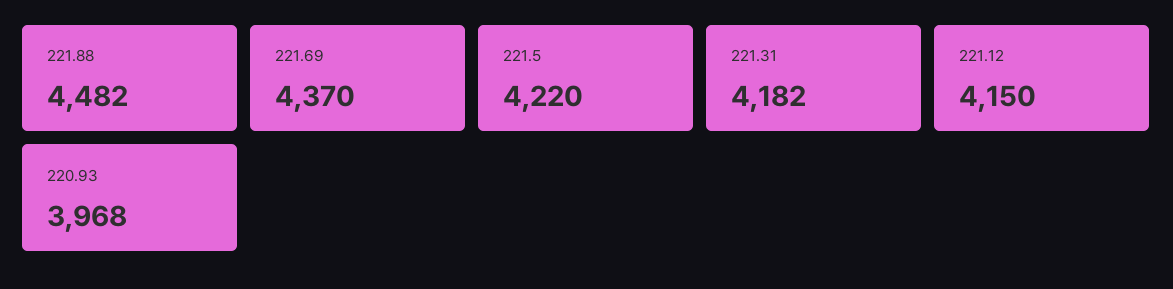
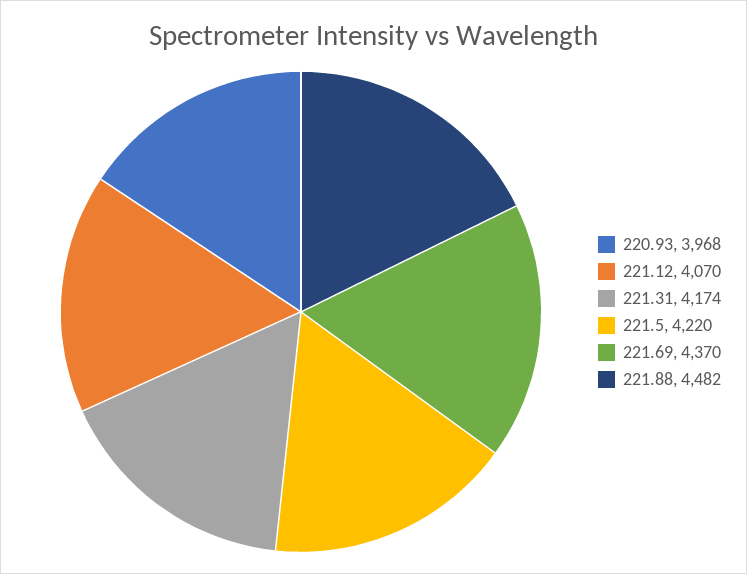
  {
    "221.88": 4482,
    "221.69": 4370,
    "221.5": 4220,
-   "221.31": 4182,
+   "221.31": 4174,
-   "221.12": 4150,
+   "221.12": 4070,
    "220.93": 3968
  }

